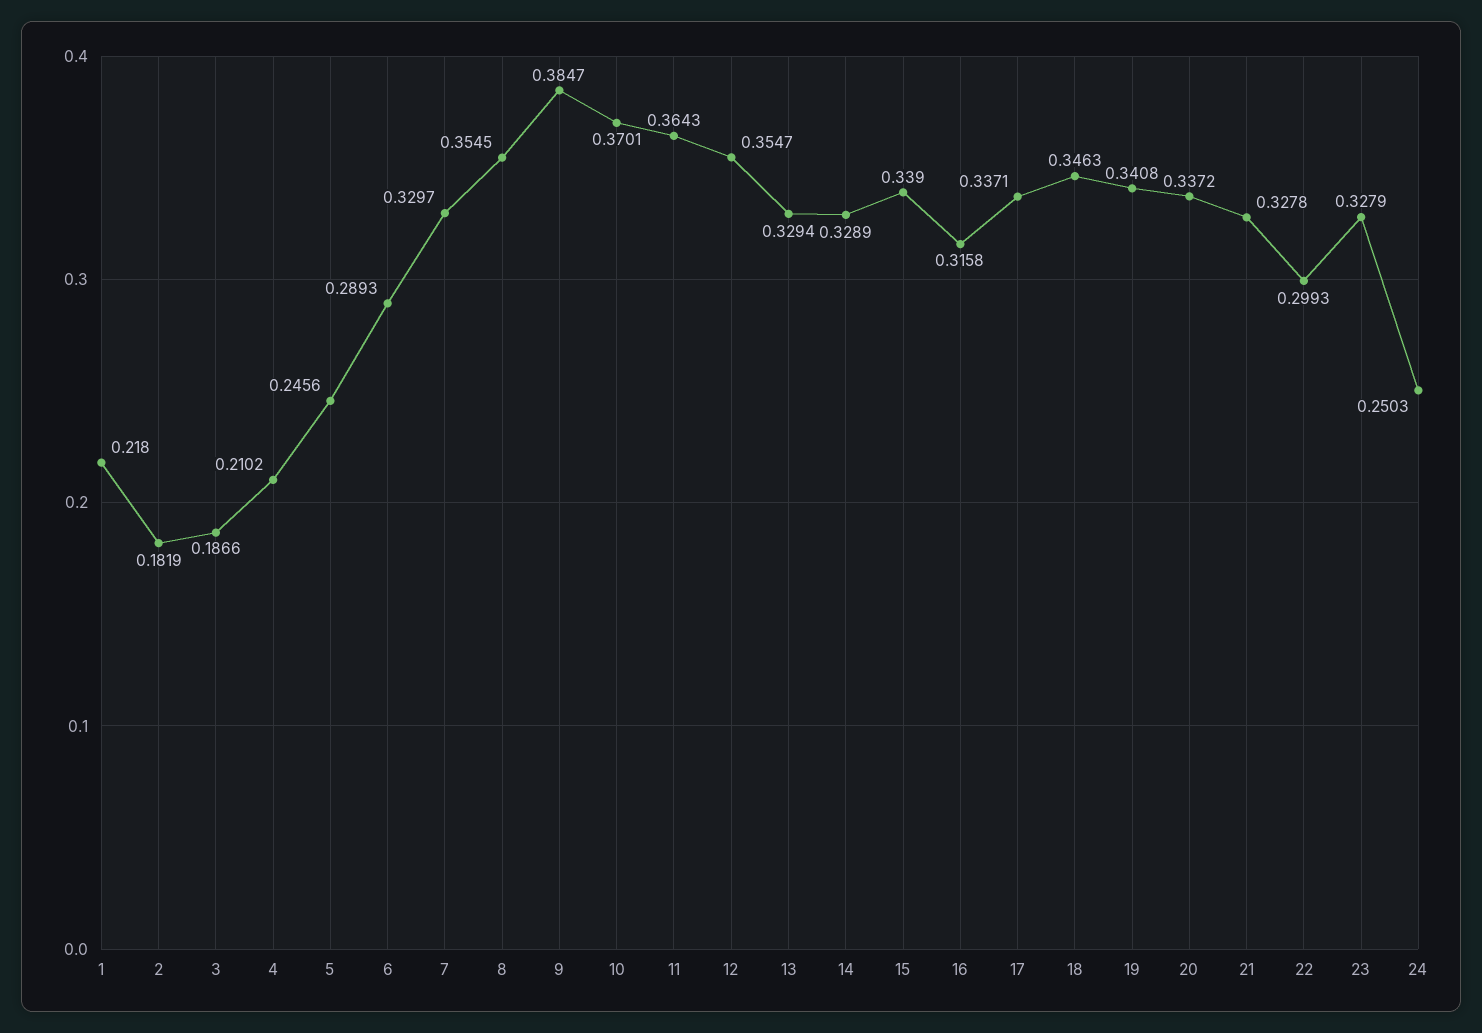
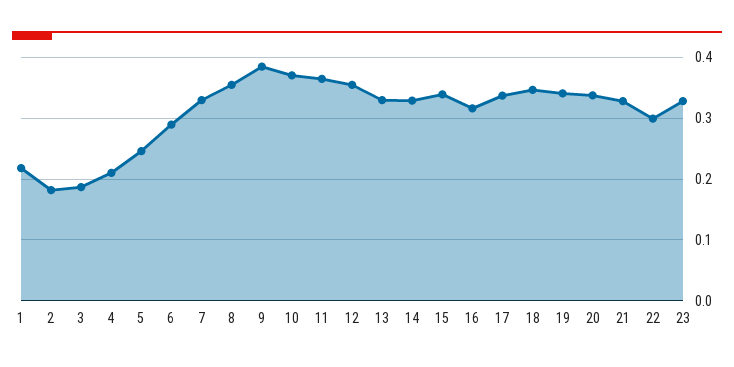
  {
    "1": 0.218,
    "2": 0.1819,
    "3": 0.1866,
    "4": 0.2102,
    "5": 0.2456,
    "6": 0.2893,
    "7": 0.3297,
    "8": 0.3545,
    "9": 0.3847,
    "10": 0.3701,
    "11": 0.3643,
    "12": 0.3547,
    "13": 0.3294,
    "14": 0.3289,
    "15": 0.339,
    "16": 0.3158,
    "17": 0.3371,
    "18": 0.3463,
    "19": 0.3408,
    "20": 0.3372,
    "21": 0.3278,
    "22": 0.2993,
-   "23": 0.3279,
+   "23": 0.3279
-   "24": 0.2503
  }

